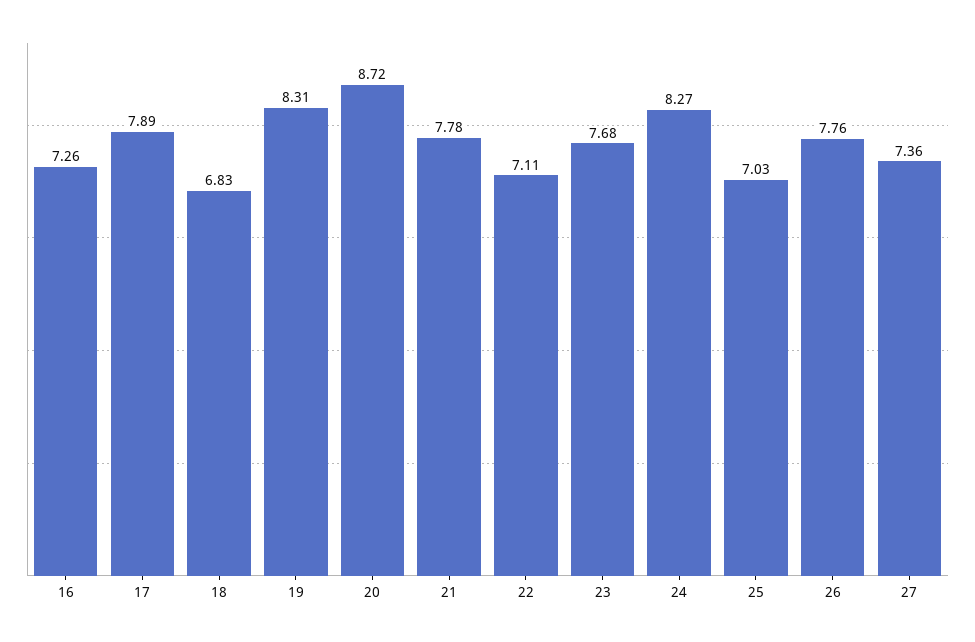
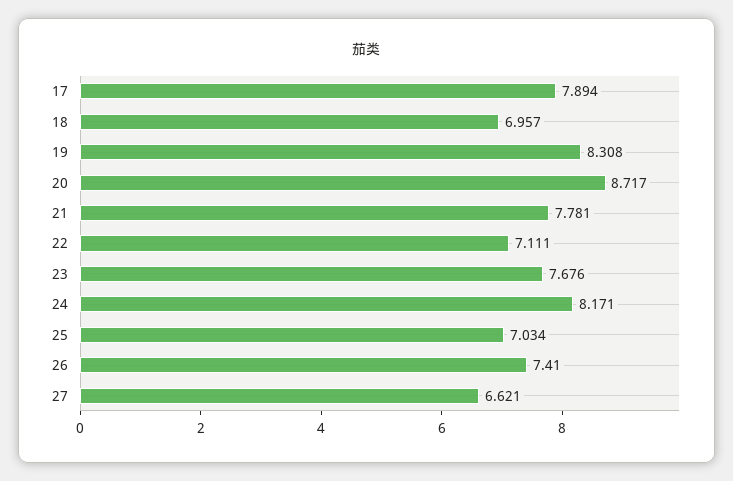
  {
-   "16": 7.26,
    "17": 7.894,
-   "18": 6.83,
+   "18": 6.957,
    "19": 8.308,
    "20": 8.717,
    "21": 7.781,
    "22": 7.111,
    "23": 7.676,
-   "24": 8.27,
+   "24": 8.171,
    "25": 7.034,
-   "26": 7.76,
+   "26": 7.41,
-   "27": 7.36
+   "27": 6.621
  }

